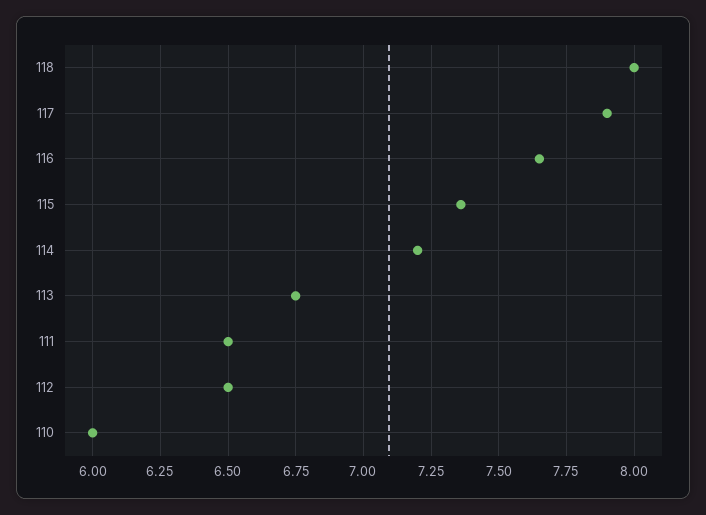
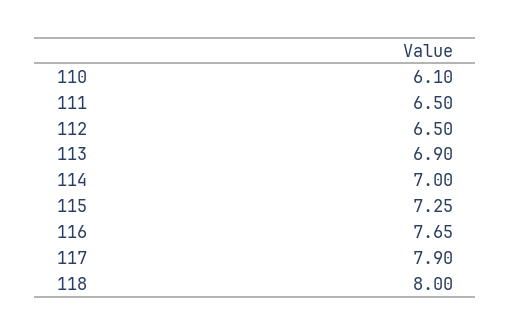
  {
    "118": 8,
    "117": 7.9,
    "116": 7.65,
-   "115": 7.35,
+   "115": 7.25,
-   "114": 7.2,
+   "114": 7,
-   "113": 6.75,
+   "113": 6.9,
    "111": 6.5,
    "112": 6.5,
-   "110": 6
+   "110": 6.1
  }

